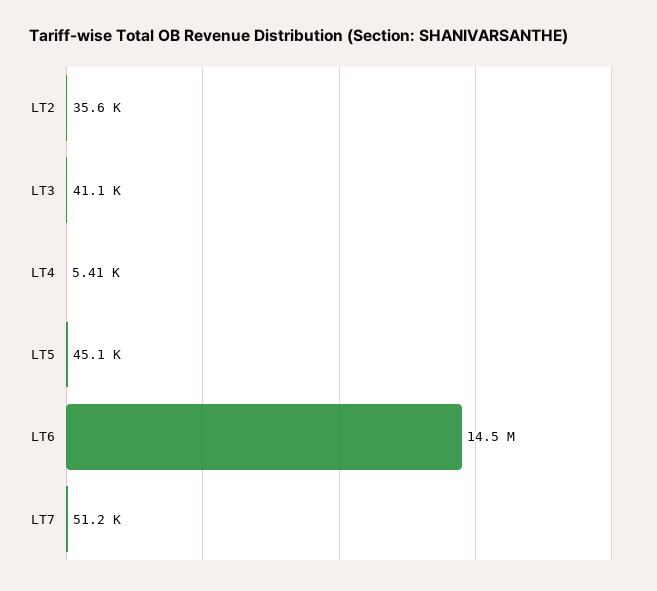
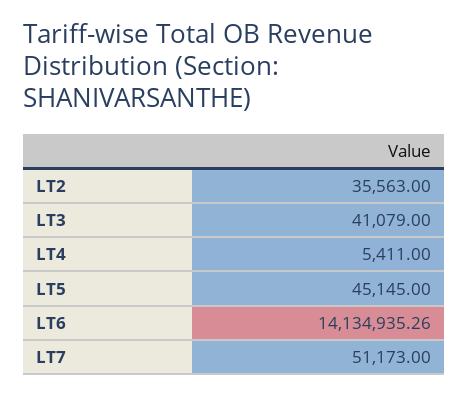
  {
    "LT2": 35563,
    "LT3": 41079,
    "LT4": 5411,
    "LT5": 45145,
-   "LT6": 14500000,
+   "LT6": 14134935.26,
    "LT7": 51173
  }

